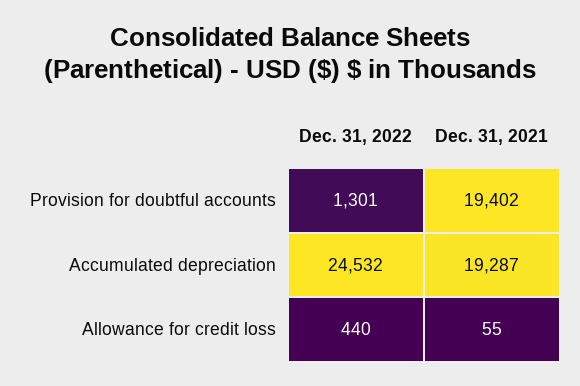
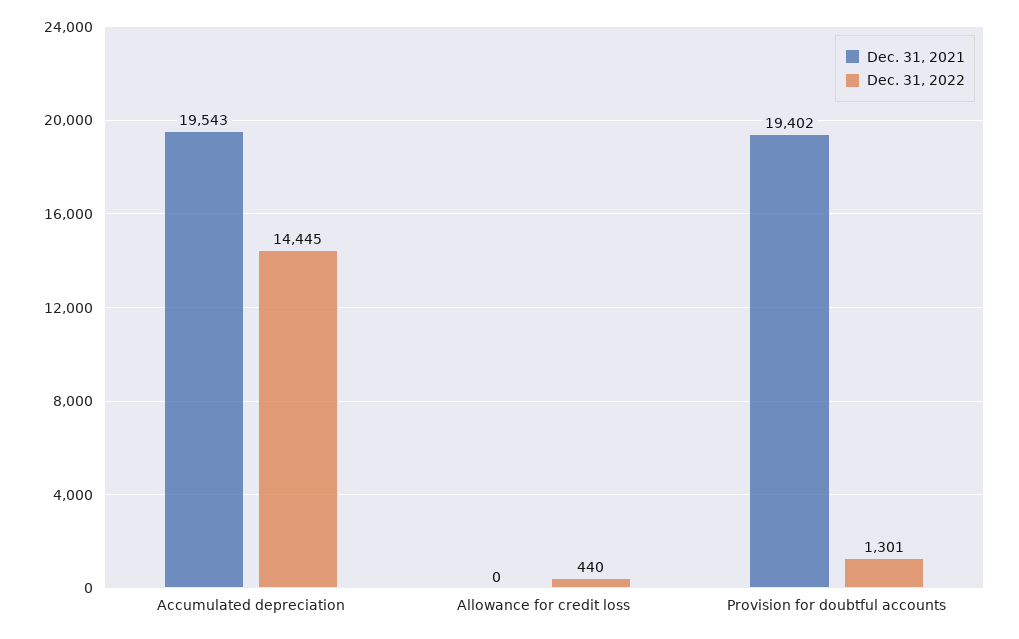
  {
    "Dec. 31, 2022": {
      "Provision for doubtful accounts": 1301,
-     "Accumulated depreciation": 24532,
+     "Accumulated depreciation": 14445,
      "Allowance for credit loss": 440
    },
    "Dec. 31, 2021": {
      "Provision for doubtful accounts": 19402,
-     "Accumulated depreciation": 19287,
+     "Accumulated depreciation": 19543,
-     "Allowance for credit loss": 55
+     "Allowance for credit loss": 0
    }
  }

